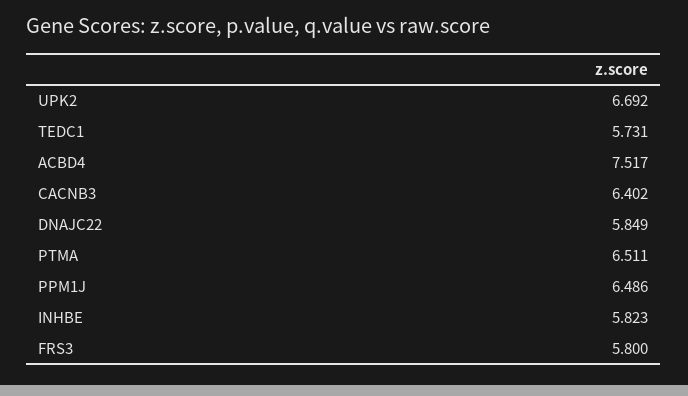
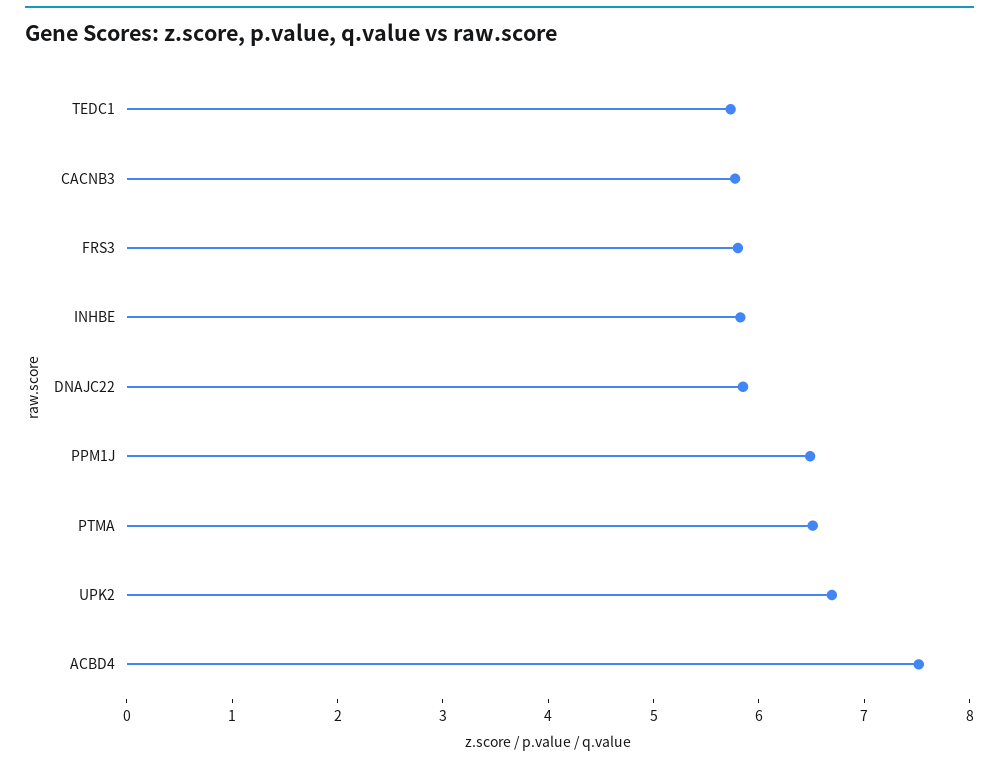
  {
    "UPK2": 6.692,
    "TEDC1": 5.731,
    "ACBD4": 7.517,
-   "CACNB3": 6.402,
+   "CACNB3": 5.8,
    "DNAJC22": 5.849,
    "PTMA": 6.511,
    "PPM1J": 6.486,
    "INHBE": 5.823,
    "FRS3": 5.8
  }

